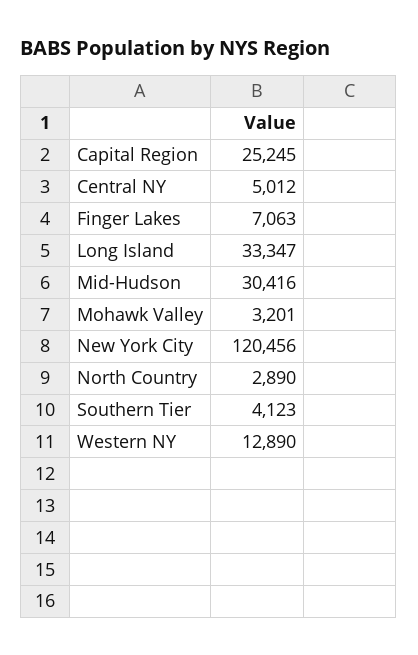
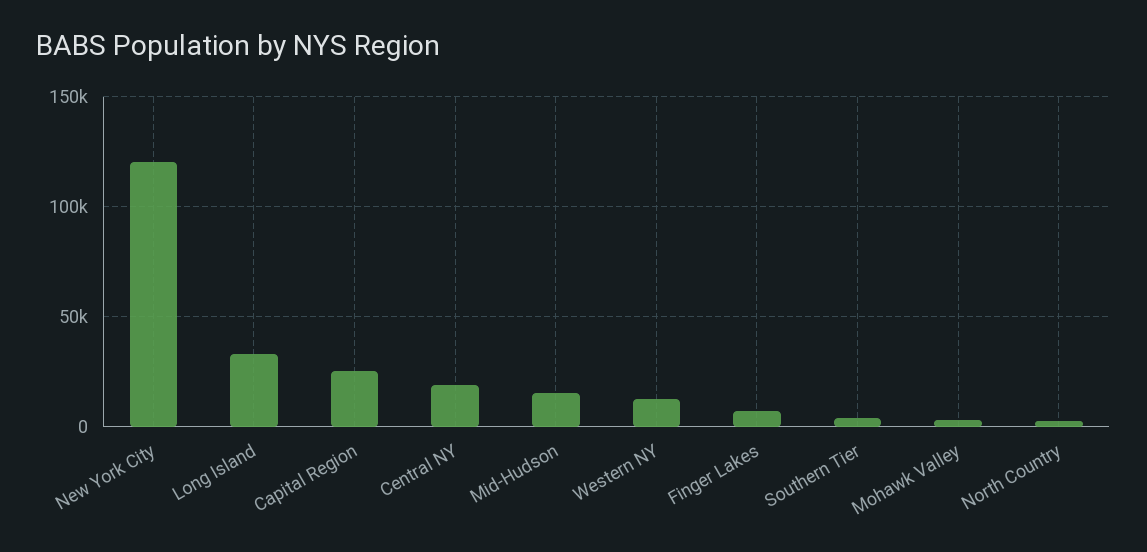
  {
    "Capital Region": 25245,
-   "Central NY": 5012,
+   "Central NY": 20000,
    "Finger Lakes": 7063,
    "Long Island": 33347,
-   "Mid-Hudson": 30416,
+   "Mid-Hudson": 15000,
    "Mohawk Valley": 3201,
    "New York City": 120456,
    "North Country": 2890,
    "Southern Tier": 4123,
    "Western NY": 12890
  }

